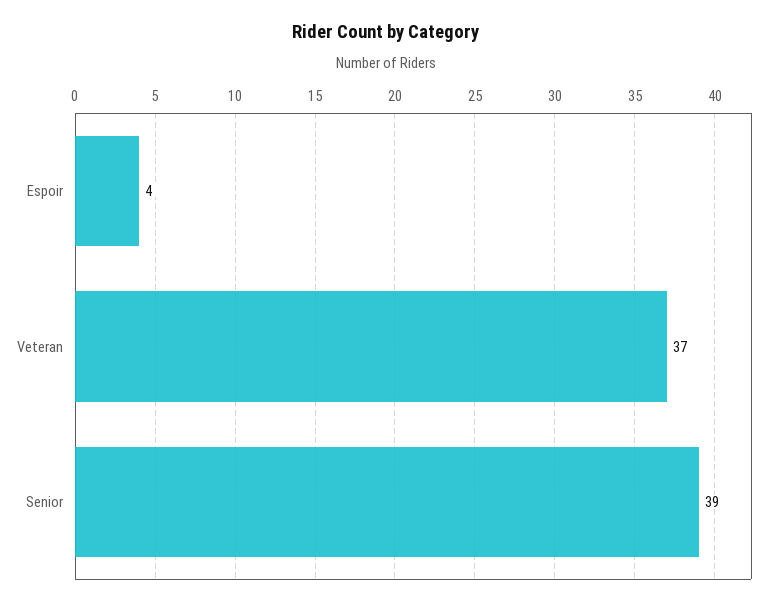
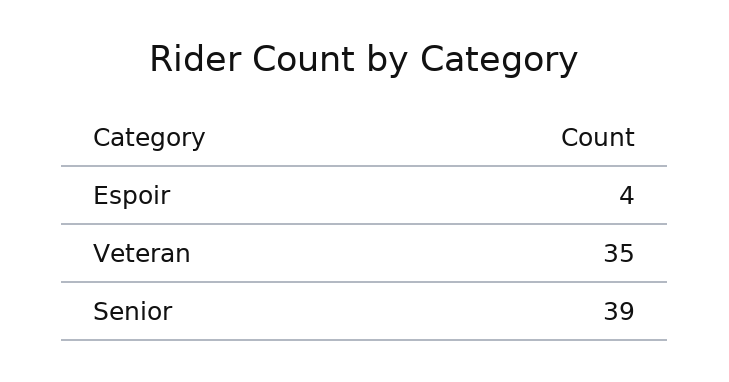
  {
    "Espoir": 4,
-   "Veteran": 37,
+   "Veteran": 35,
    "Senior": 39
  }

